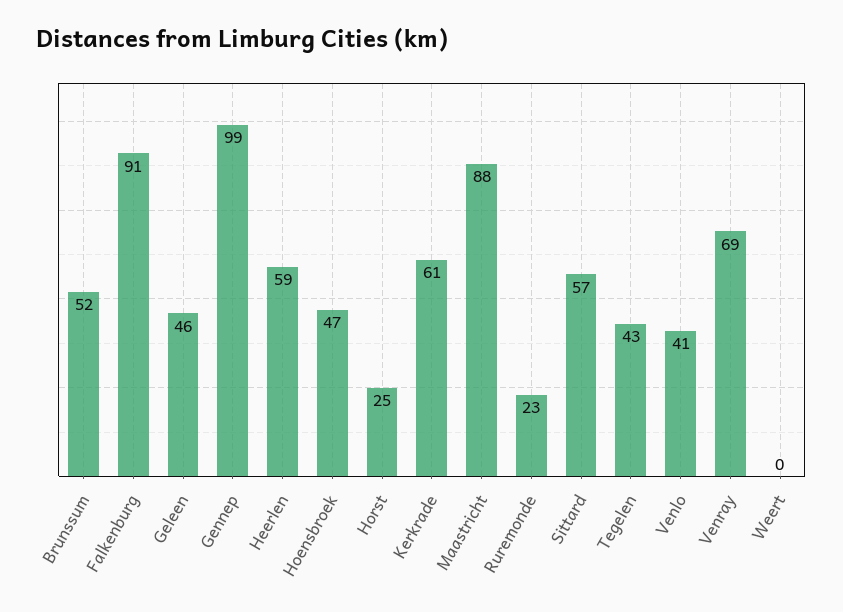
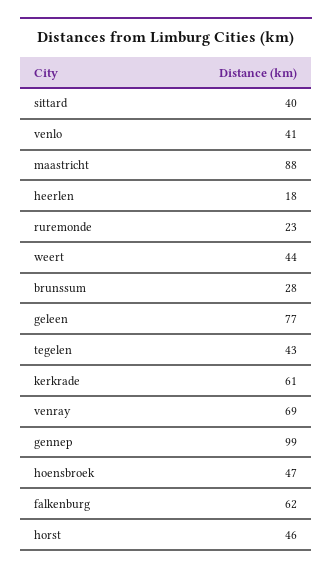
  {
-   "Brunssum": 52,
+   "Brunssum": 28,
-   "Falkenburg": 91,
+   "Falkenburg": 62,
-   "Geleen": 46,
+   "Geleen": 77,
    "Gennep": 99,
-   "Heerlen": 59,
+   "Heerlen": 18,
    "Hoensbroek": 47,
-   "Horst": 25,
+   "Horst": 46,
    "Kerkrade": 61,
    "Maastricht": 88,
    "Ruremonde": 23,
-   "Sittard": 57,
+   "Sittard": 40,
    "Tegelen": 43,
    "Venlo": 41,
    "Venray": 69,
-   "Weert": 0
+   "Weert": 44
  }

